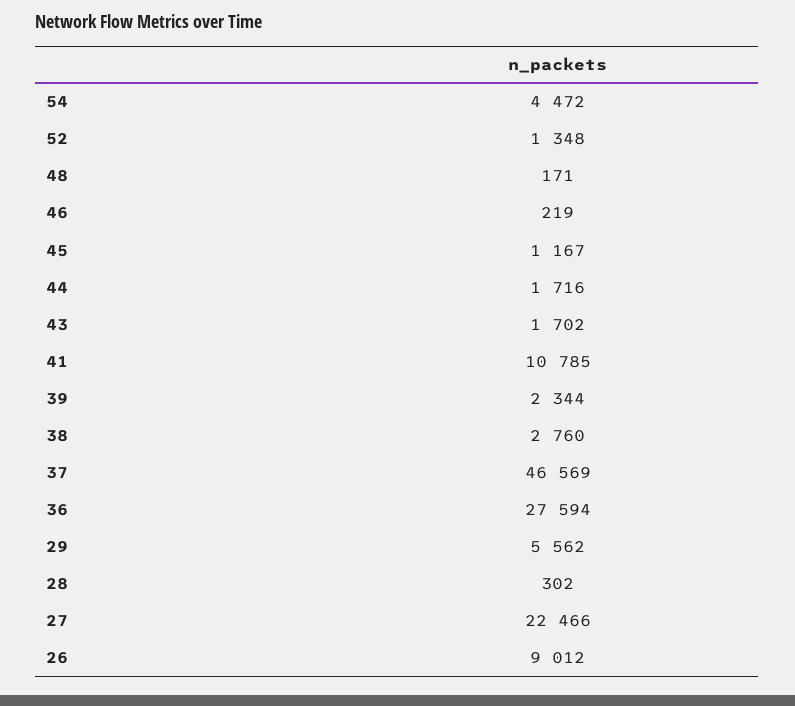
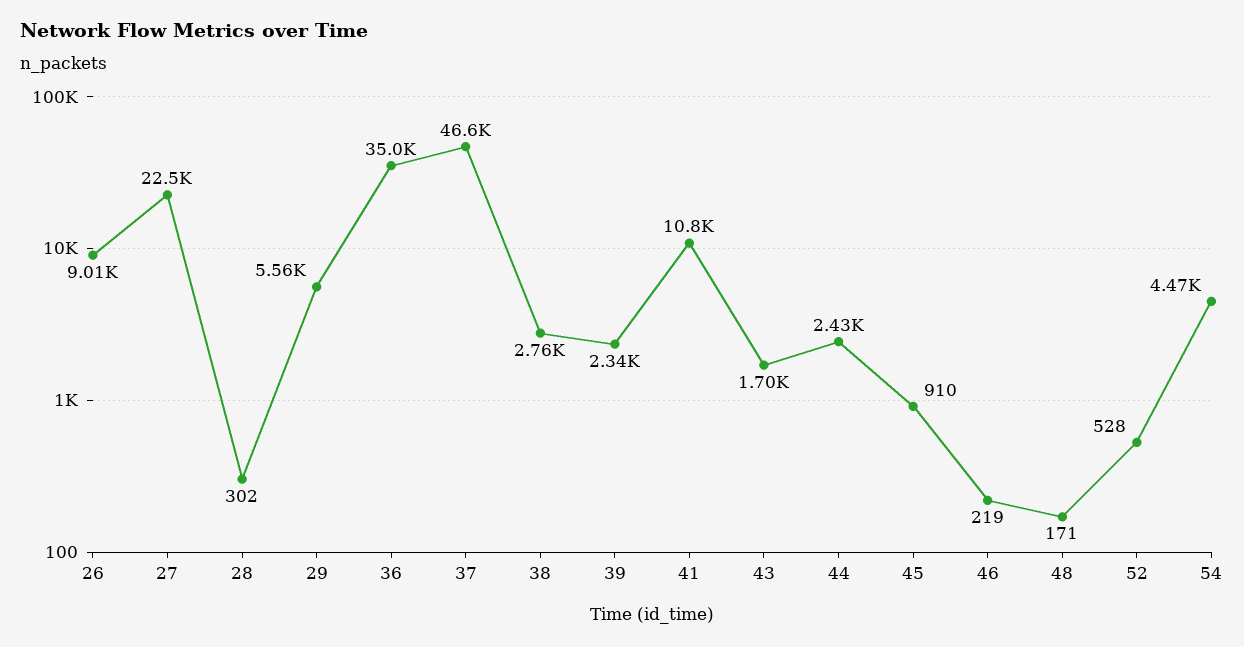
  {
    "54": 4472,
-   "52": 1348,
+   "52": 528,
    "48": 171,
    "46": 219,
-   "45": 1167,
+   "45": 910,
-   "44": 1716,
+   "44": 2430,
    "43": 1702,
    "41": 10785,
    "39": 2344,
    "38": 2760,
    "37": 46569,
-   "36": 27594,
+   "36": 35000,
    "29": 5562,
    "28": 302,
    "27": 22466,
    "26": 9012
  }

